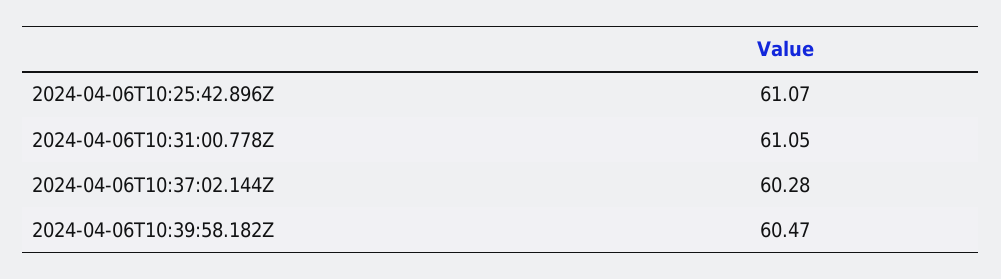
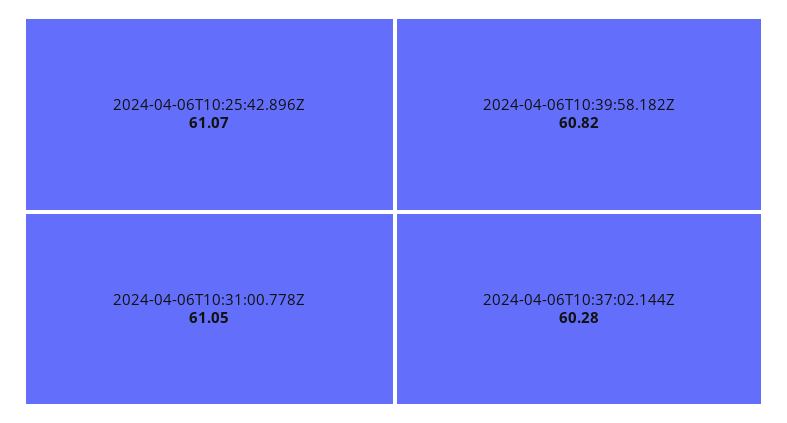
  {
    "2024-04-06T10:25:42.896Z": 61.07,
    "2024-04-06T10:31:00.778Z": 61.05,
    "2024-04-06T10:37:02.144Z": 60.28,
-   "2024-04-06T10:39:58.182Z": 60.47
+   "2024-04-06T10:39:58.182Z": 60.82
  }

